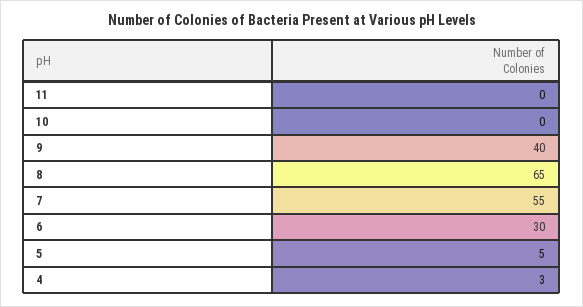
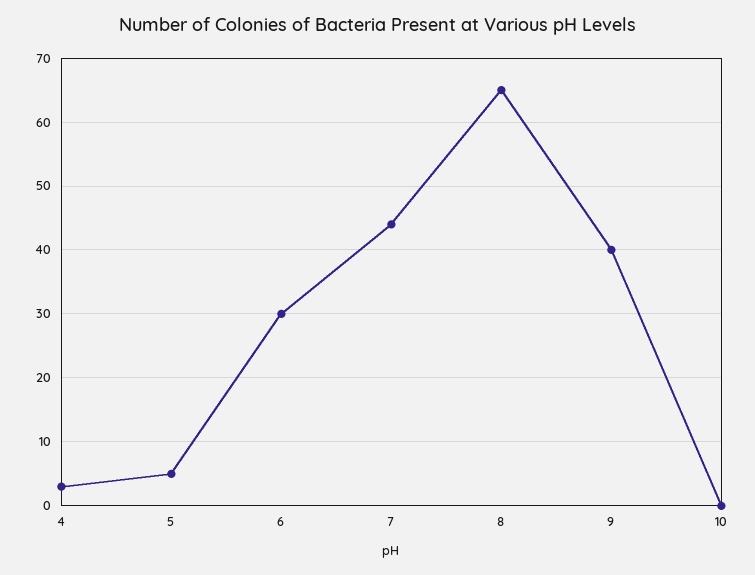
  {
-   "11": 0,
    "10": 0,
    "9": 40,
    "8": 65,
-   "7": 55,
+   "7": 44,
    "6": 30,
    "5": 5,
    "4": 3
  }

